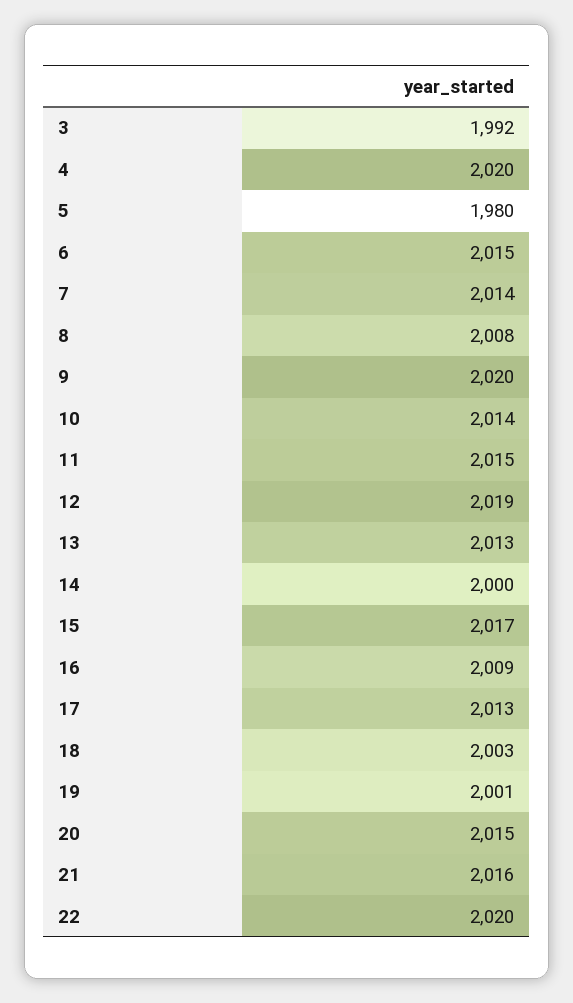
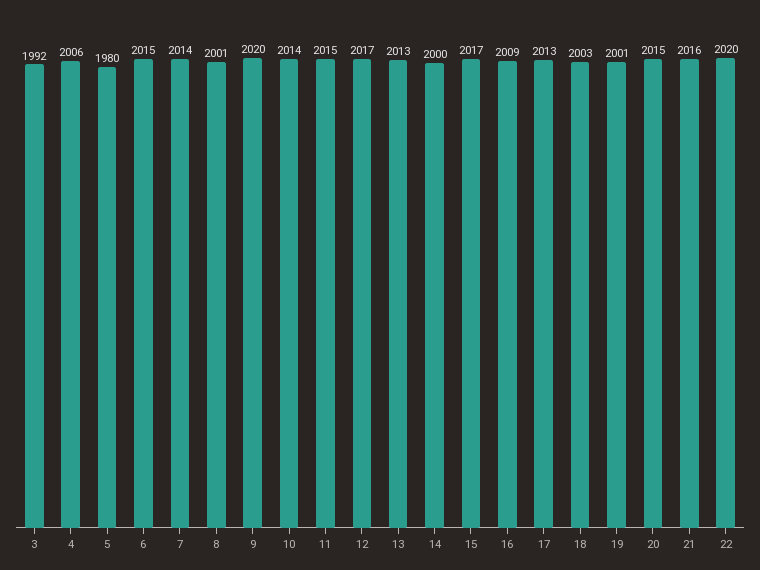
  {
    "3": 1992,
-   "4": 2020,
+   "4": 2006,
    "5": 1980,
    "6": 2015,
    "7": 2014,
-   "8": 2008,
+   "8": 2001,
    "9": 2020,
    "10": 2014,
    "11": 2015,
-   "12": 2019,
+   "12": 2017,
    "13": 2013,
    "14": 2000,
    "15": 2017,
    "16": 2009,
    "17": 2013,
    "18": 2003,
    "19": 2001,
    "20": 2015,
    "21": 2016,
    "22": 2020
  }

